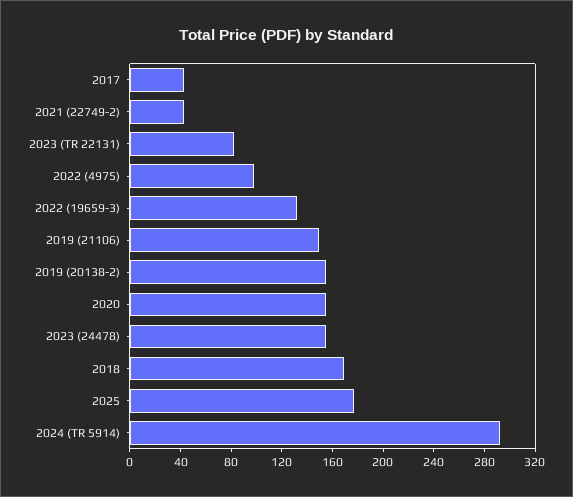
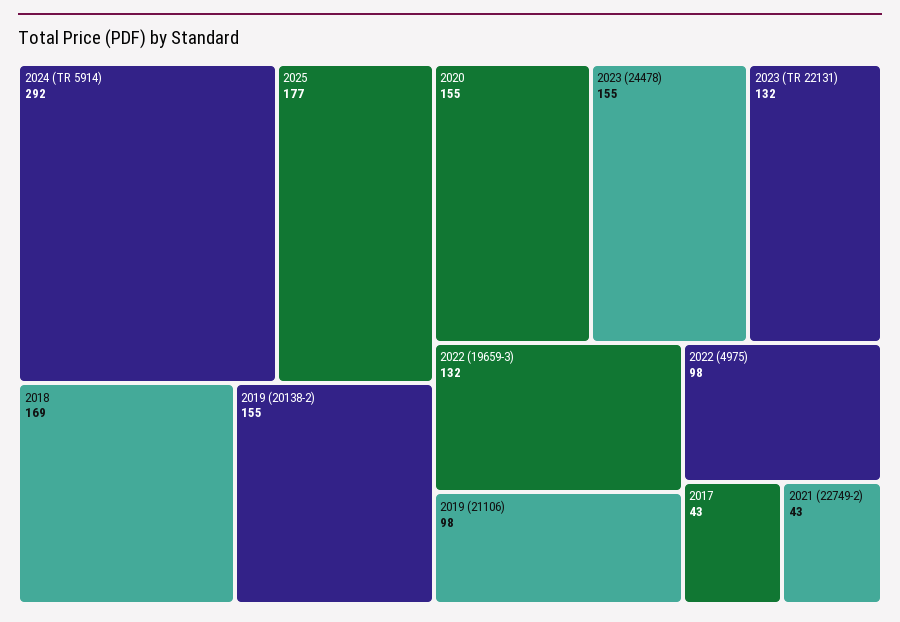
  {
    "2017": 43,
    "2021 (22749-2)": 43,
-   "2023 (TR 22131)": 80,
+   "2023 (TR 22131)": 132,
    "2022 (4975)": 98,
    "2022 (19659-3)": 132,
-   "2019 (21106)": 150,
+   "2019 (21106)": 98,
    "2019 (20138-2)": 155,
    "2020": 155,
    "2023 (24478)": 155,
    "2018": 169,
    "2025": 177,
    "2024 (TR 5914)": 292
  }

